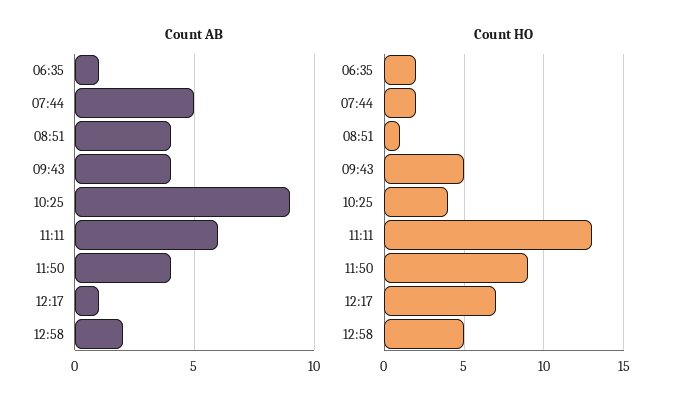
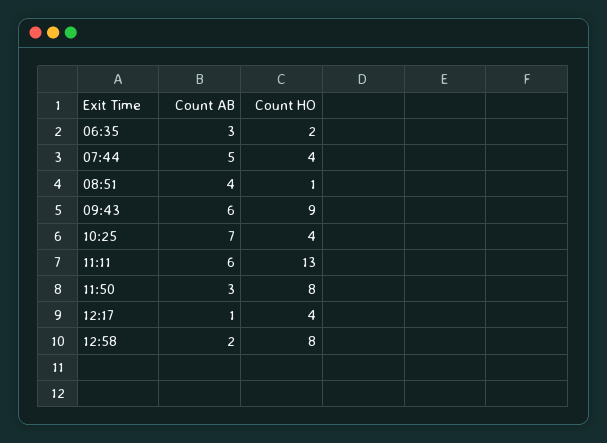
  {
    "Count AB": {
-     "06:35": 1,
+     "06:35": 3,
      "07:44": 5,
      "08:51": 4,
-     "09:43": 4,
+     "09:43": 6,
-     "10:25": 9,
+     "10:25": 7,
      "11:11": 6,
-     "11:50": 4,
+     "11:50": 3,
      "12:17": 1,
      "12:58": 2
    },
    "Count HO": {
      "06:35": 2,
-     "07:44": 2,
+     "07:44": 4,
      "08:51": 1,
-     "09:43": 5,
+     "09:43": 9,
      "10:25": 4,
      "11:11": 13,
-     "11:50": 9,
+     "11:50": 8,
-     "12:17": 7,
+     "12:17": 4,
-     "12:58": 5
+     "12:58": 8
    }
  }

